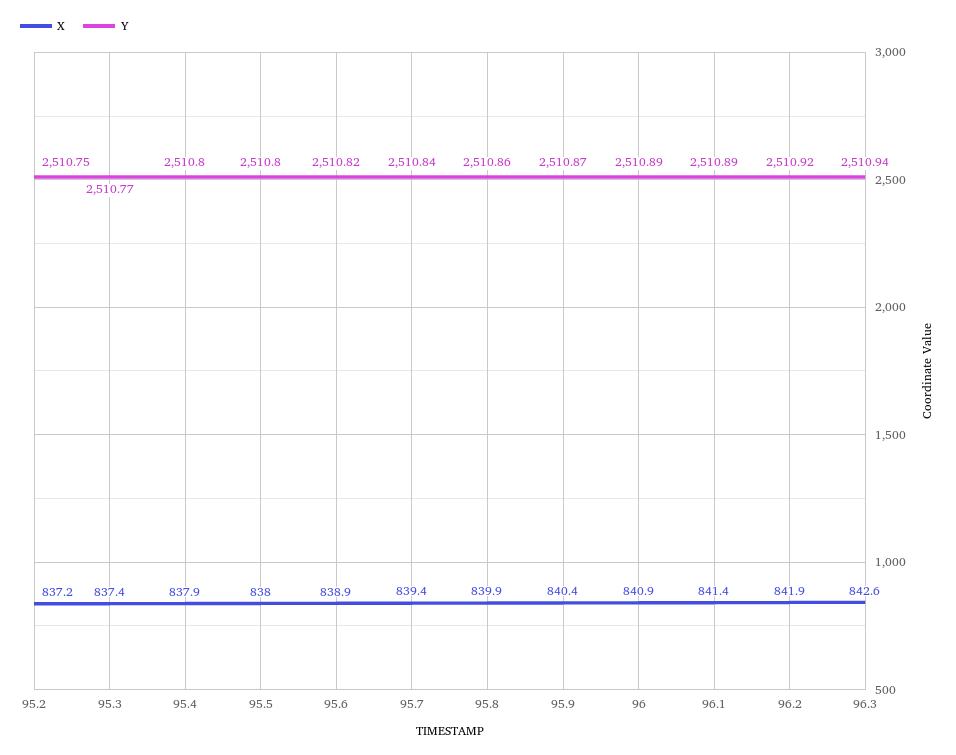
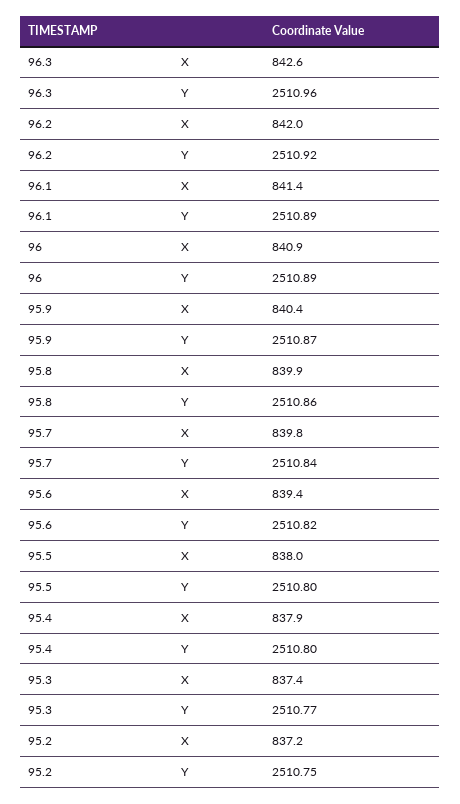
  {
    "X": {
      "95.2": 837.2,
      "95.3": 837.4,
      "95.4": 837.9,
      "95.5": 838,
-     "95.6": 838.9,
+     "95.6": 839.4,
-     "95.7": 839.4,
+     "95.7": 839.8,
      "95.8": 839.9,
      "95.9": 840.4,
      "96": 840.9,
      "96.1": 841.4,
-     "96.2": 841.9,
+     "96.2": 842,
      "96.3": 842.6
    },
    "Y": {
      "95.2": 2510.75,
      "95.3": 2510.77,
      "95.4": 2510.8,
      "95.5": 2510.8,
      "95.6": 2510.82,
      "95.7": 2510.84,
      "95.8": 2510.86,
      "95.9": 2510.87,
      "96": 2510.89,
      "96.1": 2510.89,
      "96.2": 2510.92,
-     "96.3": 2510.94
+     "96.3": 2510.96
    }
  }

